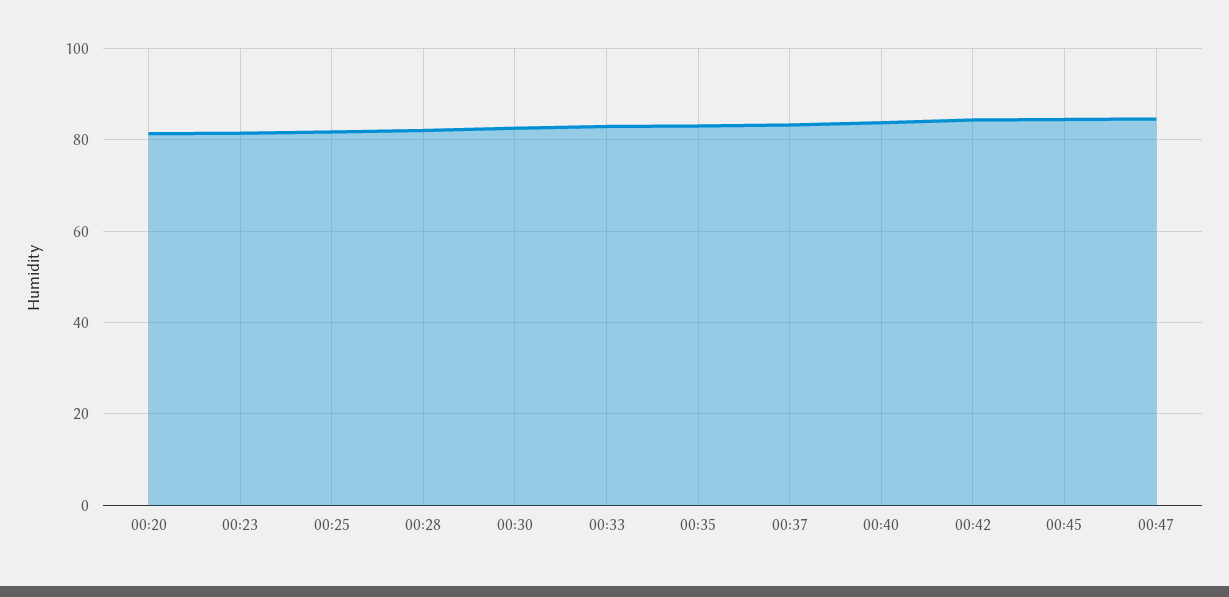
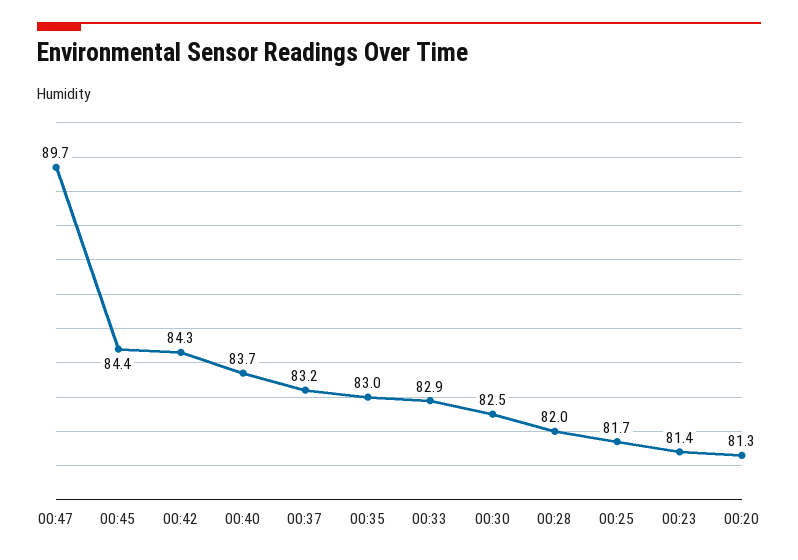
  {
    "00:20": 81.3,
    "00:23": 81.4,
    "00:25": 81.7,
    "00:28": 82,
    "00:30": 82.5,
    "00:33": 82.9,
    "00:35": 83,
    "00:37": 83.2,
    "00:40": 83.7,
    "00:42": 84.3,
    "00:45": 84.4,
-   "00:47": 84
+   "00:47": 89.7
  }

